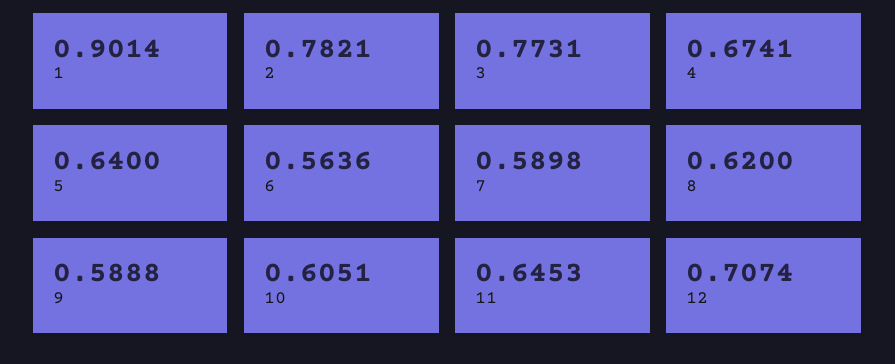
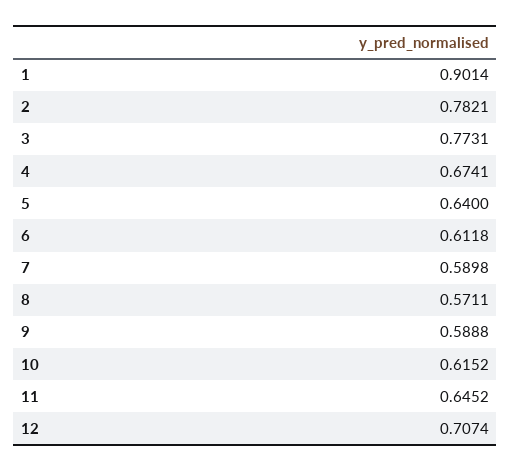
  {
    "1": 0.9014,
    "2": 0.7821,
    "3": 0.7731,
    "4": 0.6741,
    "5": 0.64,
-   "6": 0.5636,
+   "6": 0.6118,
    "7": 0.5898,
-   "8": 0.62,
+   "8": 0.5711,
    "9": 0.5888,
-   "10": 0.6051,
+   "10": 0.6152,
-   "11": 0.6453,
+   "11": 0.6452,
    "12": 0.7074
  }

